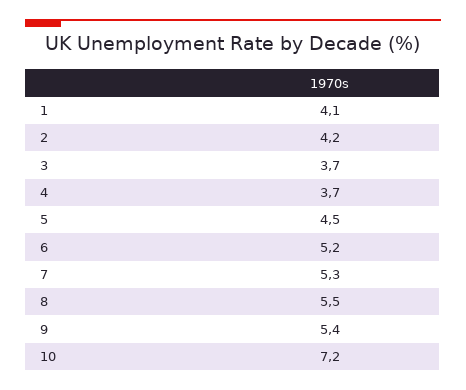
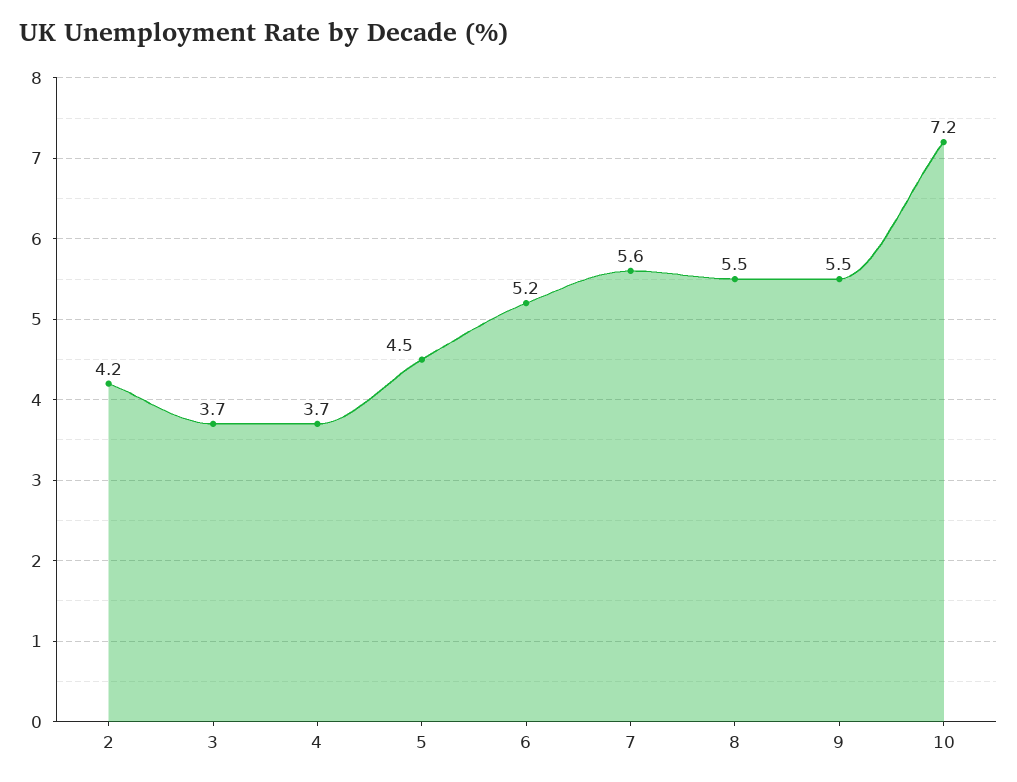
  {
-   "1": 4.1,
    "2": 4.2,
    "3": 3.7,
    "4": 3.7,
    "5": 4.5,
    "6": 5.2,
-   "7": 5.3,
+   "7": 5.6,
    "8": 5.5,
-   "9": 5.4,
+   "9": 5.5,
    "10": 7.2
  }

